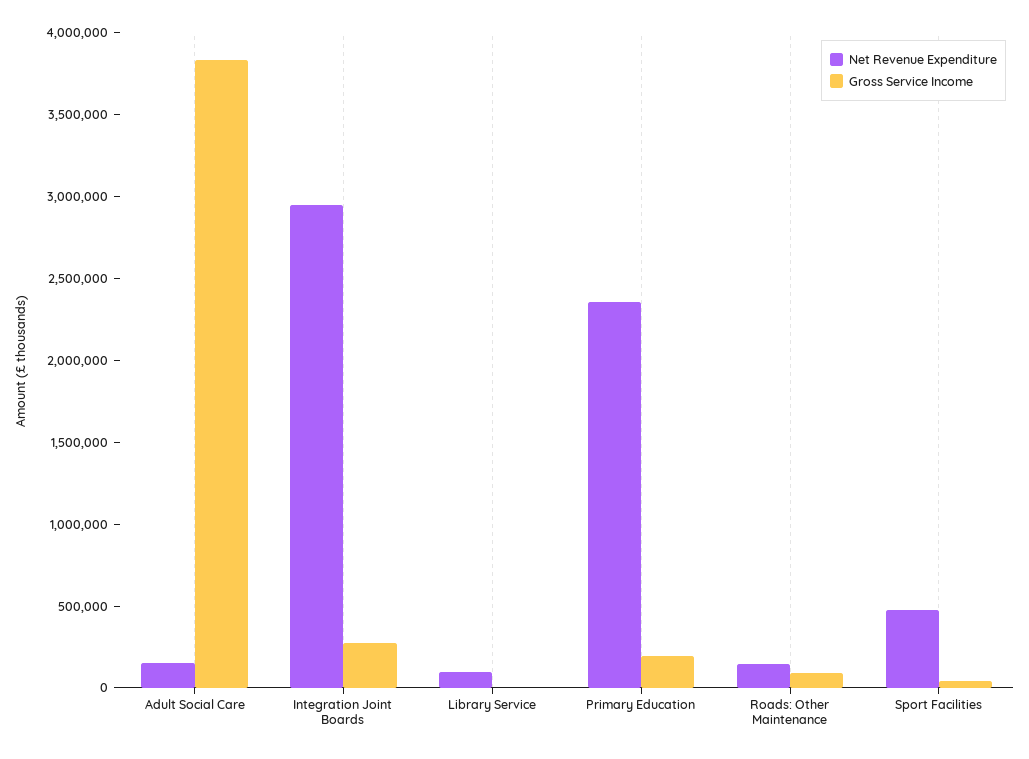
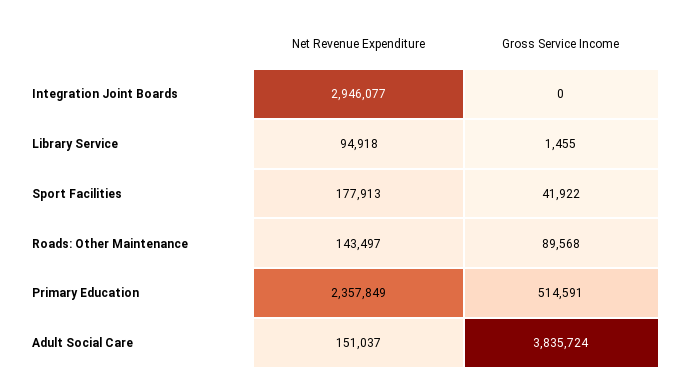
  {
    "Net Revenue Expenditure": {
      "Adult Social Care": 151037,
      "Integration Joint Boards": 2946077,
      "Library Service": 94918,
      "Primary Education": 2357849,
      "Roads: Other Maintenance": 143497,
-     "Sport Facilities": 500000
+     "Sport Facilities": 177913
    },
    "Gross Service Income": {
      "Adult Social Care": 3835724,
-     "Integration Joint Boards": 300000,
+     "Integration Joint Boards": 0,
      "Library Service": 1455,
-     "Primary Education": 200000,
+     "Primary Education": 514591,
      "Roads: Other Maintenance": 89568,
      "Sport Facilities": 41922
    }
  }

